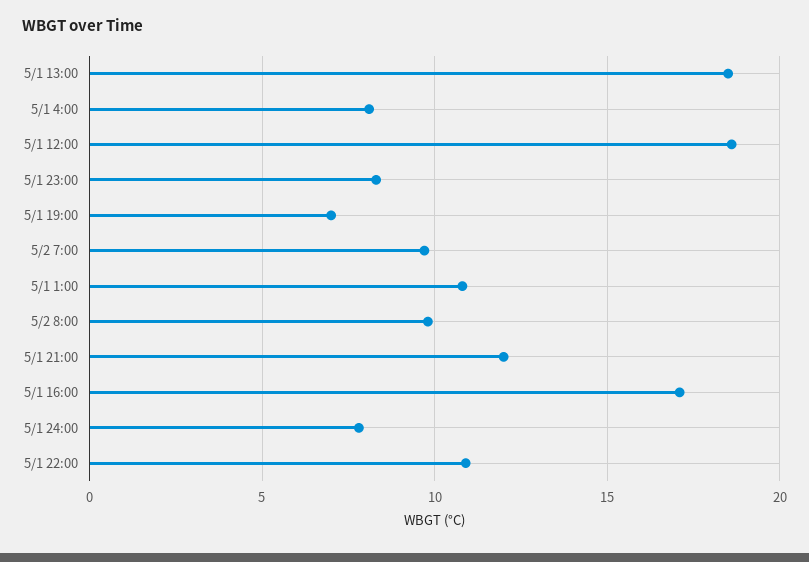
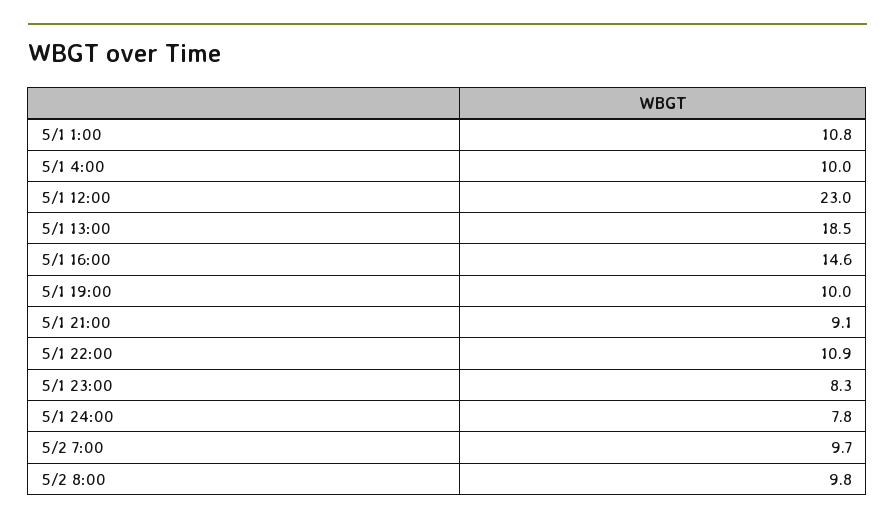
  {
    "5/1 13:00": 18.5,
-   "5/1 4:00": 8,
+   "5/1 4:00": 10,
-   "5/1 12:00": 18.5,
+   "5/1 12:00": 23,
    "5/1 23:00": 8.3,
-   "5/1 19:00": 7,
+   "5/1 19:00": 10,
    "5/2 7:00": 9.7,
    "5/1 1:00": 10.8,
    "5/2 8:00": 9.8,
-   "5/1 21:00": 12,
+   "5/1 21:00": 9.1,
-   "5/1 16:00": 17,
+   "5/1 16:00": 14.6,
    "5/1 24:00": 7.8,
    "5/1 22:00": 10.9
  }

